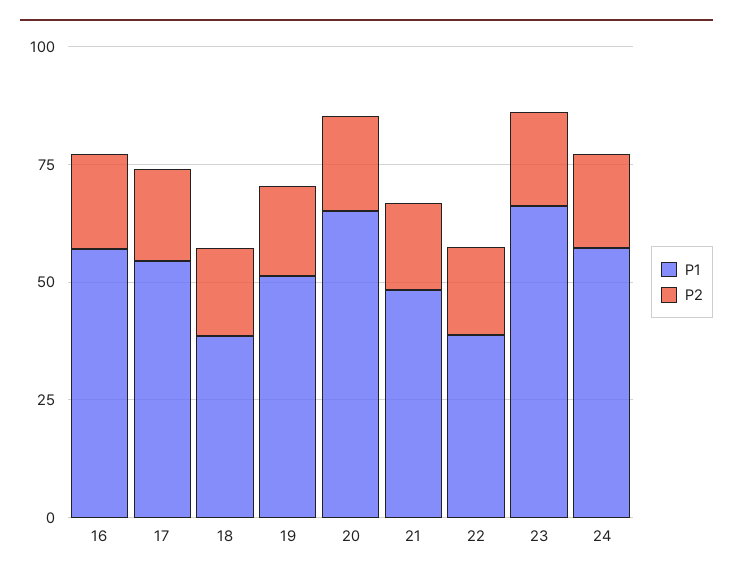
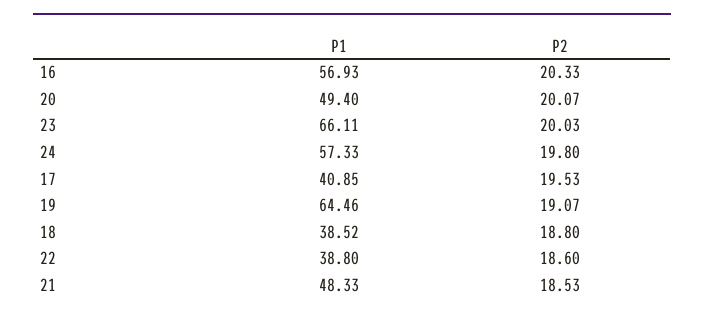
  {
    "P1": {
      "16": 56.93,
-     "17": 55,
+     "17": 40.85,
      "18": 38.52,
-     "19": 50,
+     "19": 64.46,
-     "20": 65,
+     "20": 49.4,
      "21": 48.33,
      "22": 38.8,
      "23": 66.11,
      "24": 57.33
    },
    "P2": {
      "16": 20.33,
      "17": 19.53,
      "18": 18.8,
      "19": 19.07,
      "20": 20.07,
      "21": 18.53,
      "22": 18.6,
      "23": 20.03,
      "24": 19.8
    }
  }

